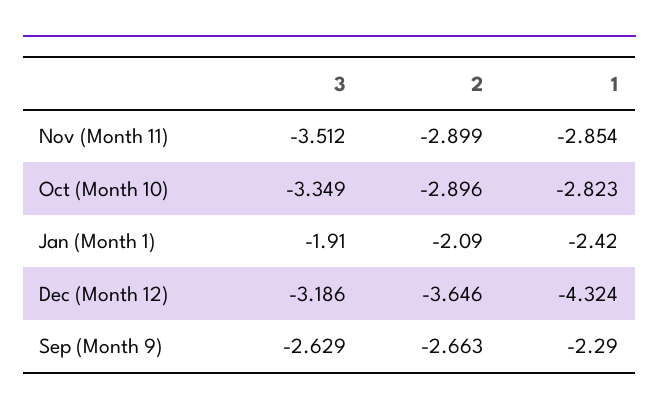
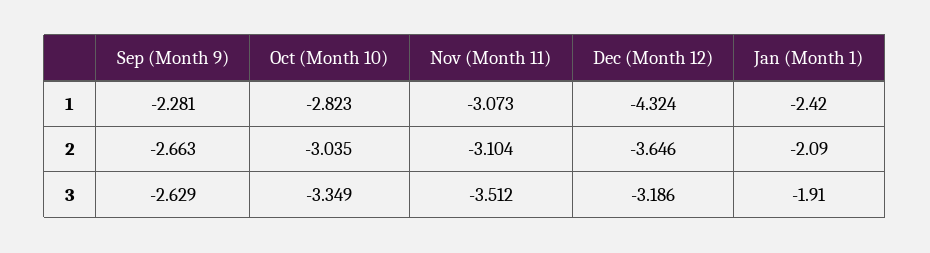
  {
    "3": {
      "Nov (Month 11)": -3.512,
      "Oct (Month 10)": -3.349,
      "Jan (Month 1)": -1.91,
      "Dec (Month 12)": -3.186,
      "Sep (Month 9)": -2.629
    },
    "2": {
-     "Nov (Month 11)": -2.899,
+     "Nov (Month 11)": -3.104,
-     "Oct (Month 10)": -2.896,
+     "Oct (Month 10)": -3.035,
      "Jan (Month 1)": -2.09,
      "Dec (Month 12)": -3.646,
      "Sep (Month 9)": -2.663
    },
    "1": {
-     "Nov (Month 11)": -2.854,
+     "Nov (Month 11)": -3.073,
      "Oct (Month 10)": -2.823,
      "Jan (Month 1)": -2.42,
      "Dec (Month 12)": -4.324,
-     "Sep (Month 9)": -2.29
+     "Sep (Month 9)": -2.281
    }
  }

